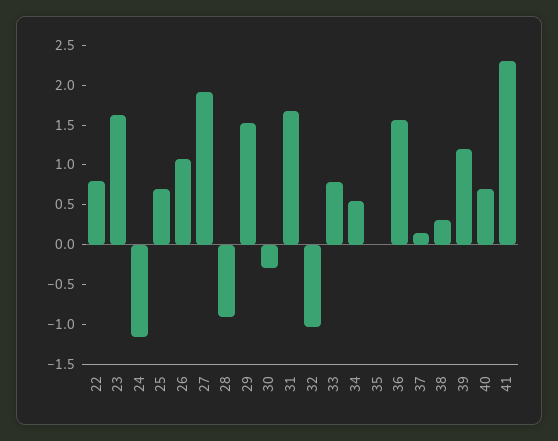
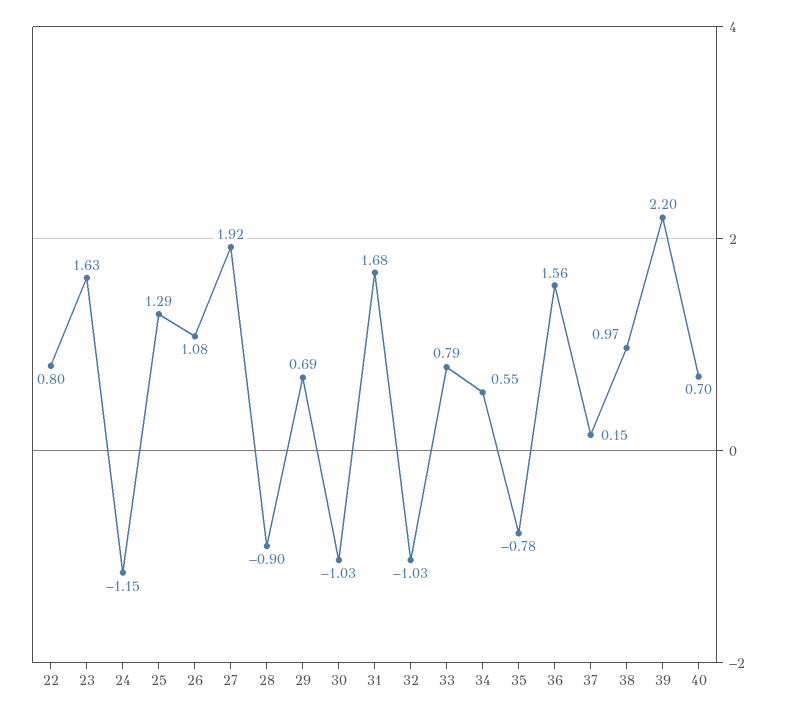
  {
    "22": 0.8,
    "23": 1.63,
    "24": -1.15,
-   "25": 0.75,
+   "25": 1.29,
    "26": 1.08,
    "27": 1.92,
    "28": -0.9,
-   "29": 1.5,
+   "29": 0.69,
-   "30": -0.25,
+   "30": -1.03,
    "31": 1.68,
    "32": -1.03,
    "33": 0.79,
    "34": 0.55,
-   "35": 0,
+   "35": -0.78,
    "36": 1.56,
    "37": 0.15,
-   "38": 0.25,
+   "38": 0.97,
-   "39": 1.25,
+   "39": 2.2,
-   "40": 0.7,
+   "40": 0.7
-   "41": 2.25
  }

